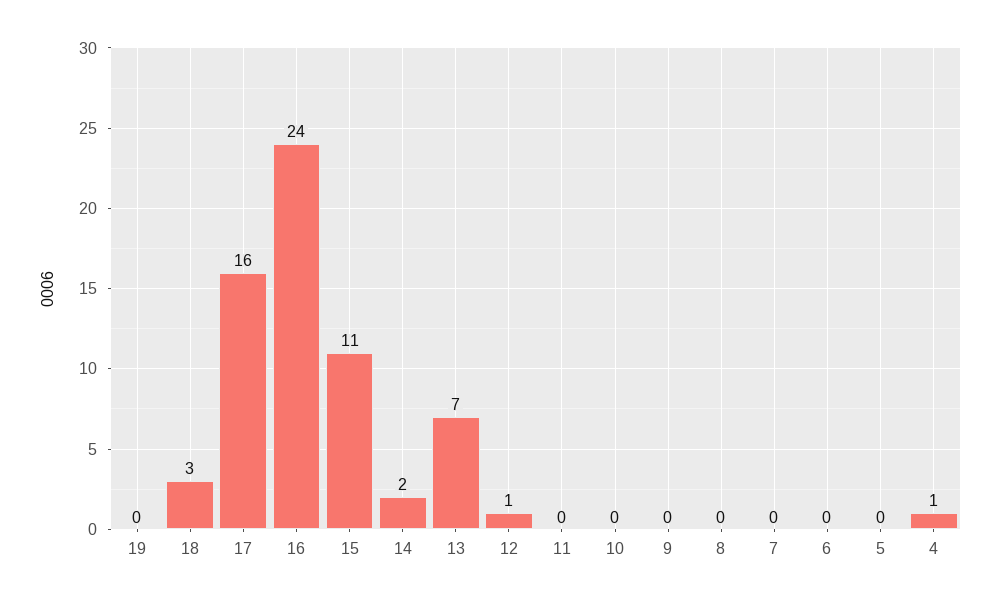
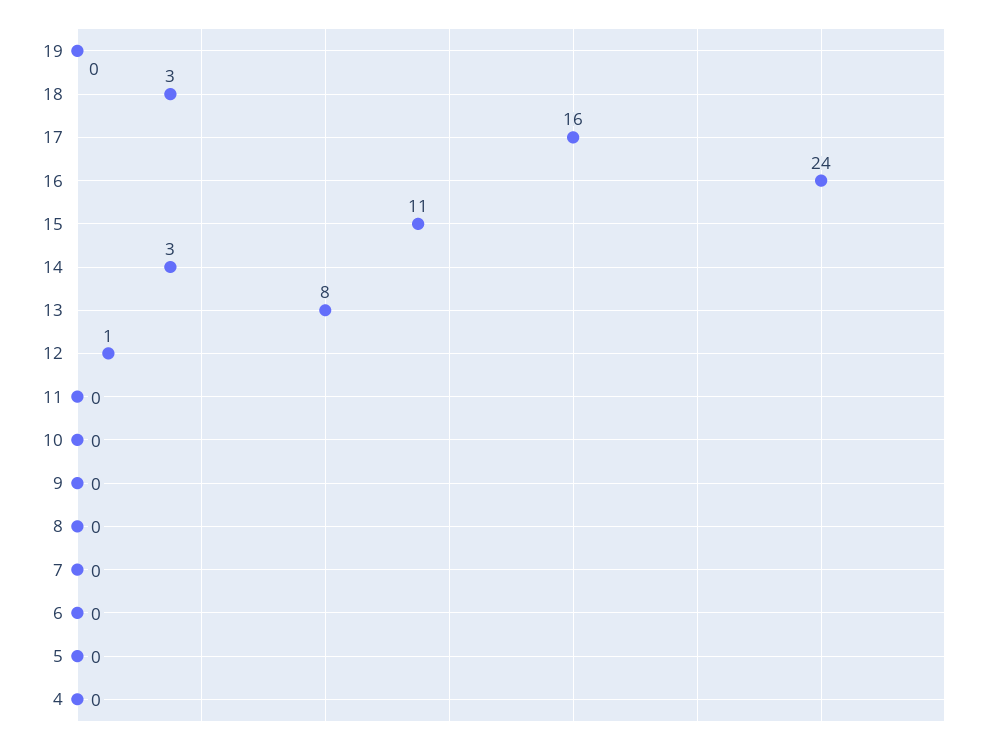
  {
    "19": 0,
    "18": 3,
    "17": 16,
    "16": 24,
    "15": 11,
-   "14": 2,
+   "14": 3,
-   "13": 7,
+   "13": 8,
    "12": 1,
    "11": 0,
    "10": 0,
    "9": 0,
    "8": 0,
    "7": 0,
    "6": 0,
    "5": 0,
-   "4": 1
+   "4": 0
  }

